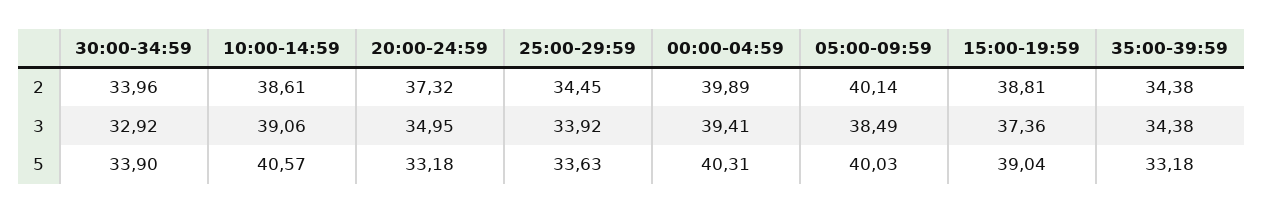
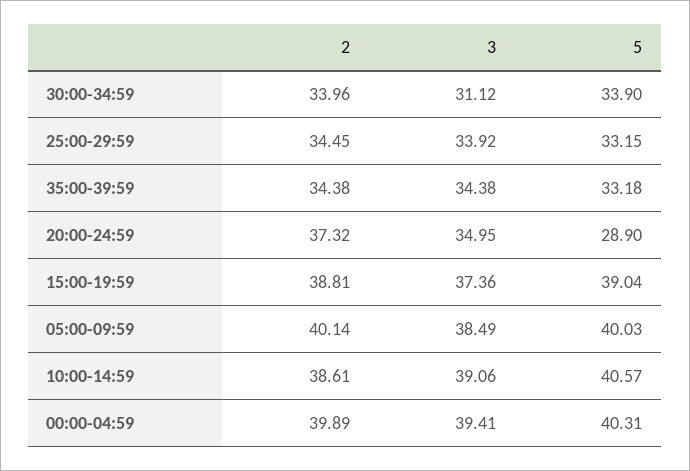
  {
    "30:00-34:59": {
      "2": 33.96,
-     "3": 32.92,
+     "3": 31.12,
      "5": 33.9
    },
    "10:00-14:59": {
      "2": 38.61,
      "3": 39.06,
      "5": 40.57
    },
    "20:00-24:59": {
      "2": 37.32,
      "3": 34.95,
-     "5": 33.18
+     "5": 28.9
    },
    "25:00-29:59": {
      "2": 34.45,
      "3": 33.92,
-     "5": 33.63
+     "5": 33.15
    },
    "00:00-04:59": {
      "2": 39.89,
      "3": 39.41,
      "5": 40.31
    },
    "05:00-09:59": {
      "2": 40.14,
      "3": 38.49,
      "5": 40.03
    },
    "15:00-19:59": {
      "2": 38.81,
      "3": 37.36,
      "5": 39.04
    },
    "35:00-39:59": {
      "2": 34.38,
      "3": 34.38,
      "5": 33.18
    }
  }

